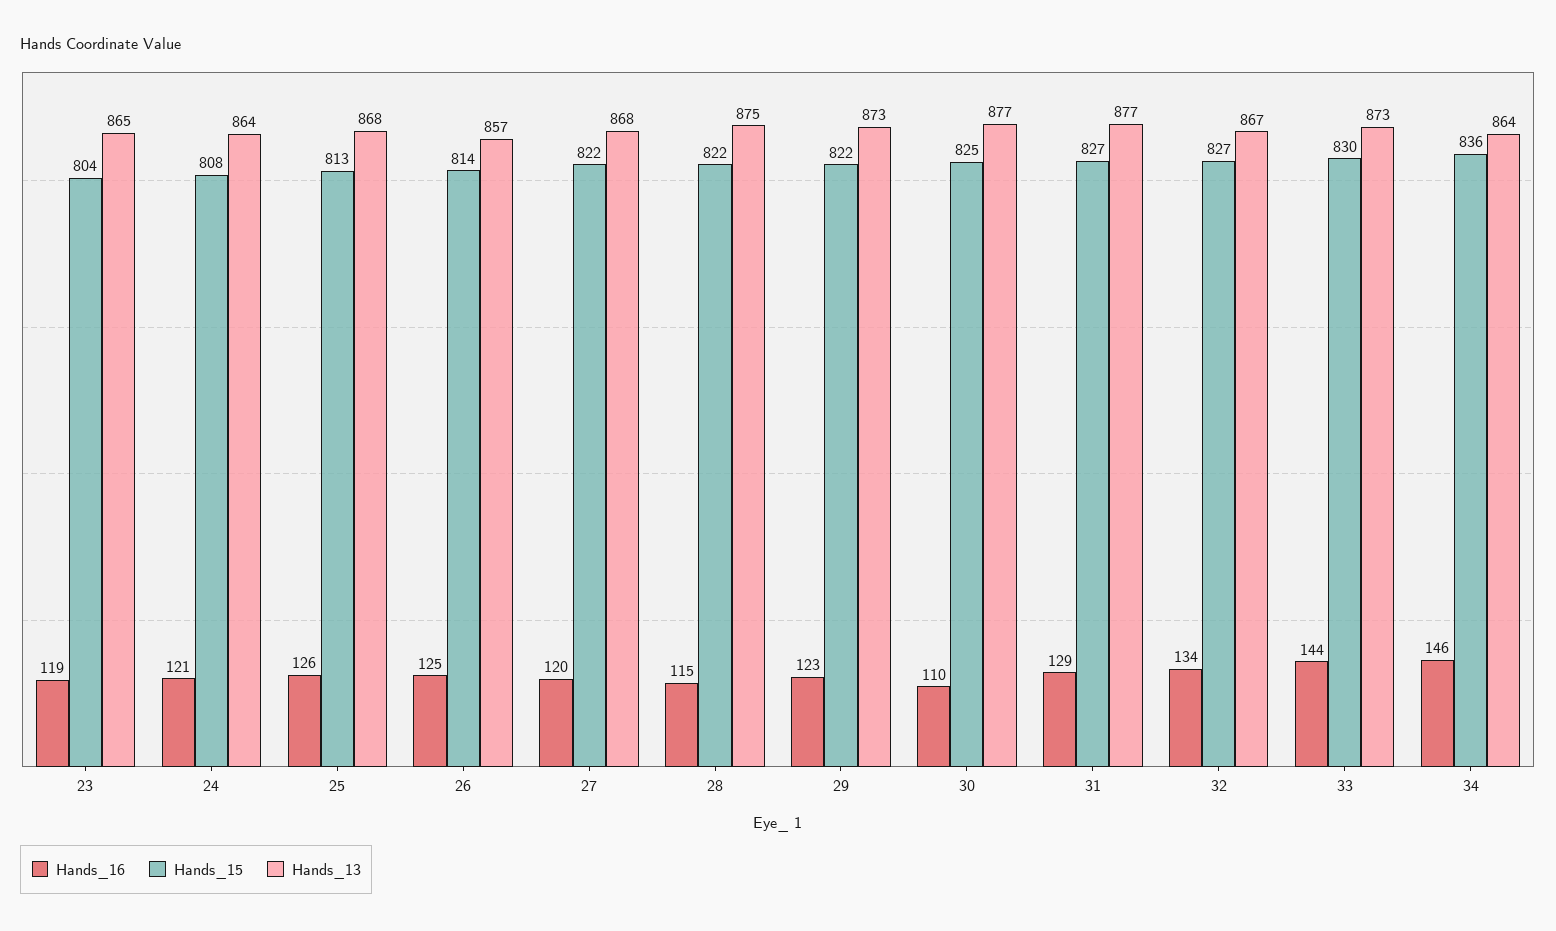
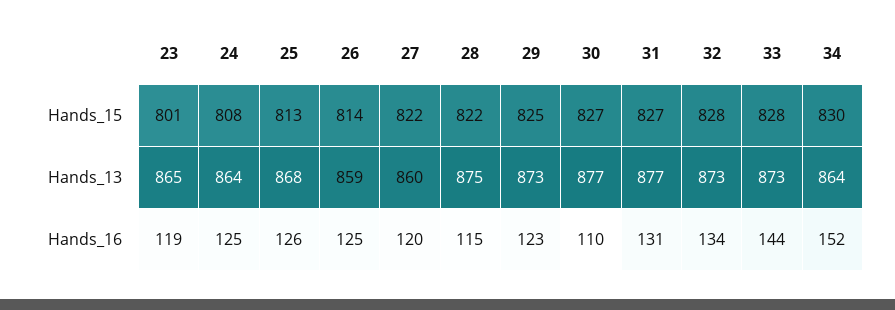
  {
    "Hands_16": {
      "23": 119,
-     "24": 121,
+     "24": 125,
      "25": 126,
      "26": 125,
      "27": 120,
      "28": 115,
      "29": 123,
      "30": 110,
-     "31": 129,
+     "31": 131,
      "32": 134,
      "33": 144,
-     "34": 146
+     "34": 152
    },
    "Hands_15": {
-     "23": 804,
+     "23": 801,
      "24": 808,
      "25": 813,
      "26": 814,
      "27": 822,
      "28": 822,
-     "29": 822,
+     "29": 825,
-     "30": 825,
+     "30": 827,
      "31": 827,
-     "32": 827,
+     "32": 828,
-     "33": 830,
+     "33": 828,
-     "34": 836
+     "34": 830
    },
    "Hands_13": {
      "23": 865,
      "24": 864,
      "25": 868,
-     "26": 857,
+     "26": 859,
-     "27": 868,
+     "27": 860,
      "28": 875,
      "29": 873,
      "30": 877,
      "31": 877,
-     "32": 867,
+     "32": 873,
      "33": 873,
      "34": 864
    }
  }

